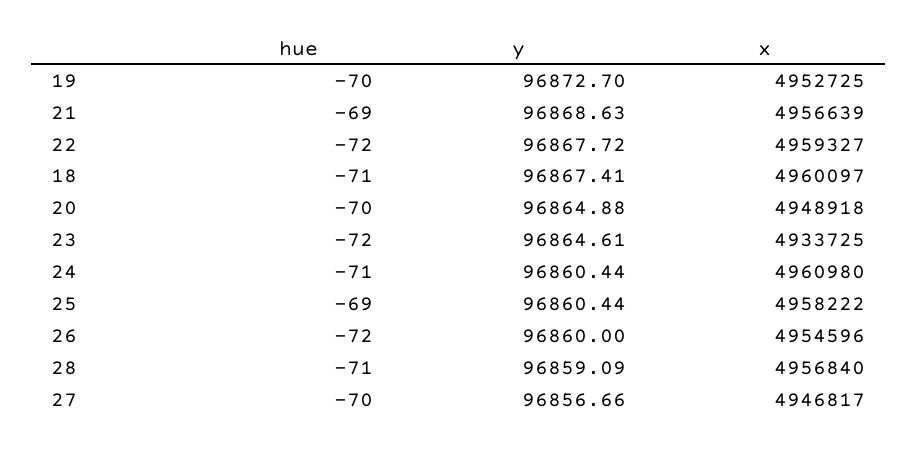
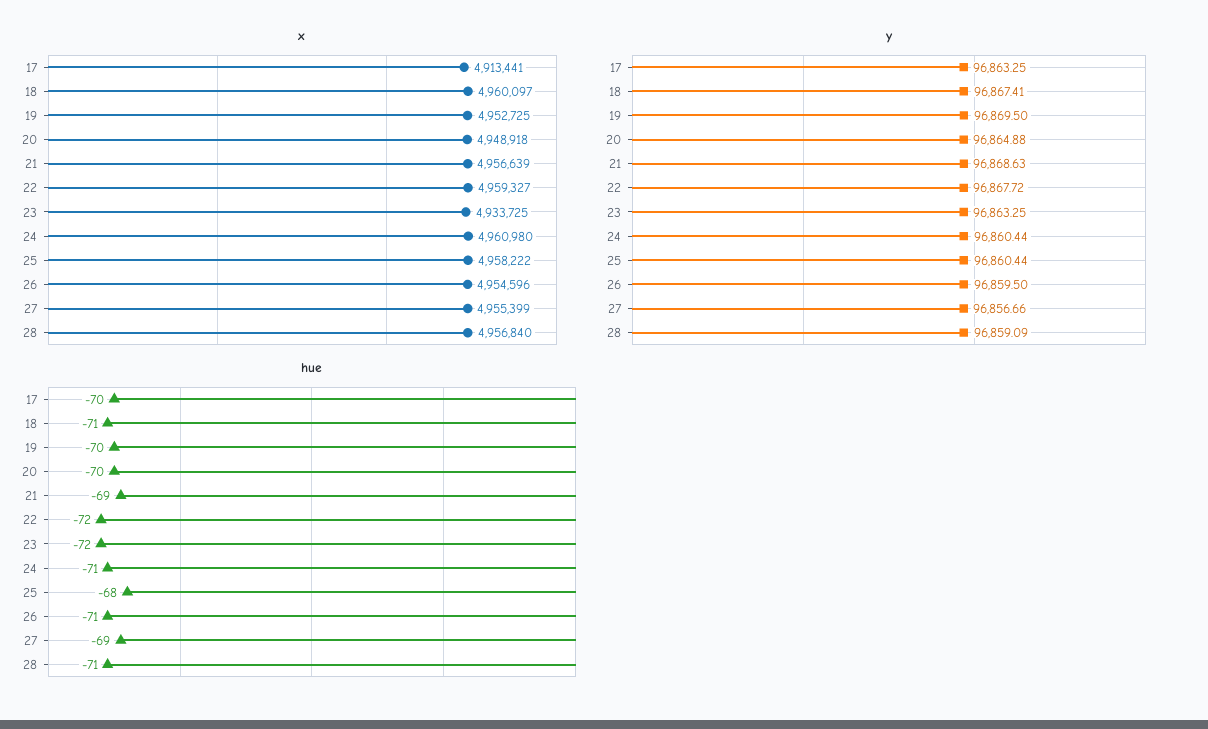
  {
    "hue": {
      "19": -70,
      "21": -69,
      "22": -72,
      "18": -71,
      "20": -70,
      "23": -72,
      "24": -71,
-     "25": -69,
+     "25": -68,
-     "26": -72,
+     "26": -71,
      "28": -71,
-     "27": -70
+     "27": -69,
+     "17": -70
    },
    "y": {
-     "19": 96872.7,
+     "19": 96869.5,
      "21": 96868.63,
      "22": 96867.72,
      "18": 96867.41,
      "20": 96864.88,
-     "23": 96864.61,
+     "23": 96863.25,
      "24": 96860.44,
      "25": 96860.44,
-     "26": 96860,
+     "26": 96859.5,
      "28": 96859.09,
-     "27": 96856.66
+     "27": 96856.66,
+     "17": 96863.25
    },
    "x": {
      "19": 4952725,
      "21": 4956639,
      "22": 4959327,
      "18": 4960097,
      "20": 4948918,
      "23": 4933725,
      "24": 4960980,
      "25": 4958222,
      "26": 4954596,
      "28": 4956840,
-     "27": 4946817
+     "27": 4955399,
+     "17": 4913441
    }
  }

